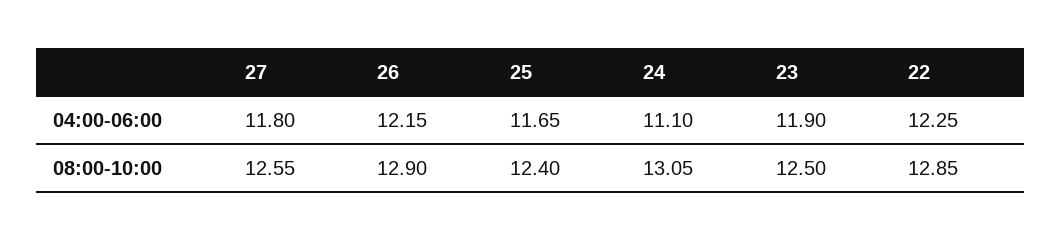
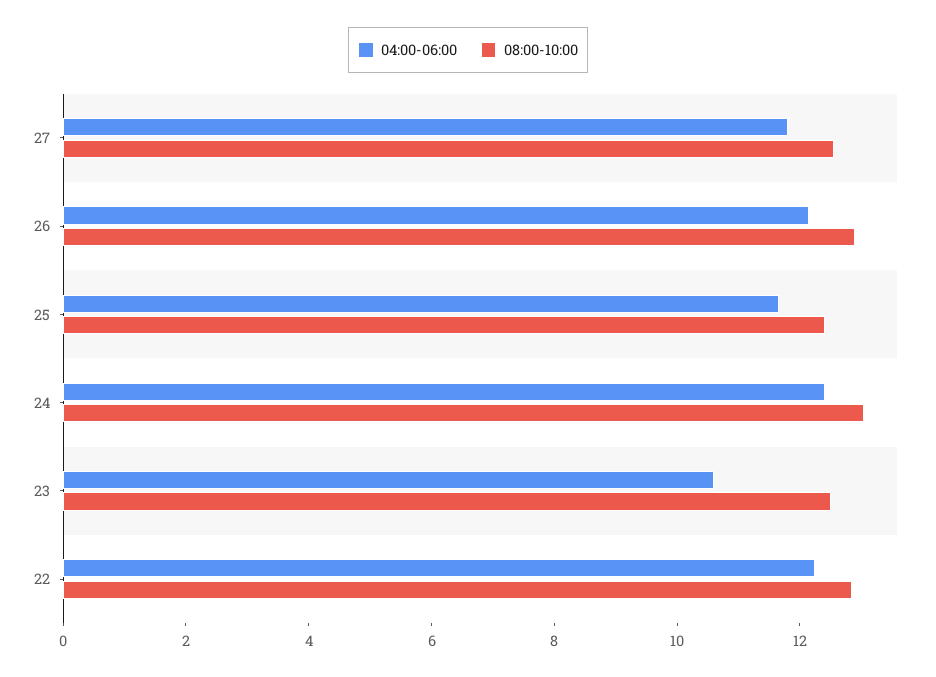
  {
    "04:00-06:00": {
      "27": 11.8,
      "26": 12.15,
      "25": 11.65,
-     "24": 11.1,
+     "24": 12.5,
-     "23": 11.9,
+     "23": 10.5,
      "22": 12.25
    },
    "08:00-10:00": {
      "27": 12.55,
      "26": 12.9,
      "25": 12.4,
      "24": 13.05,
      "23": 12.5,
      "22": 12.85
    }
  }

